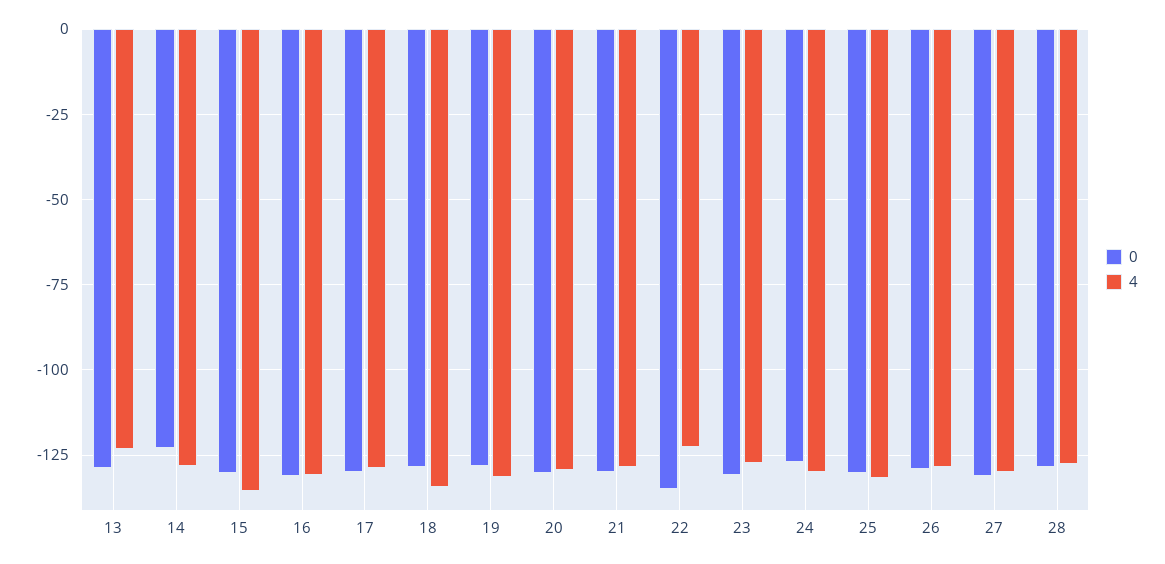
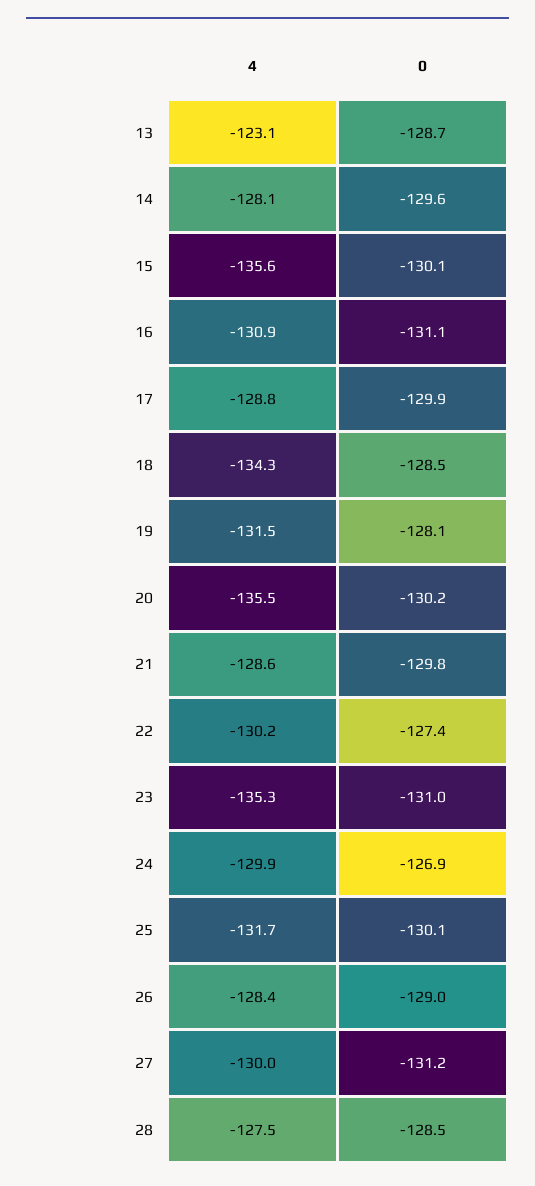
  {
    "0": {
      "13": -128.7,
-     "14": -122.5,
+     "14": -129.6,
      "15": -130.1,
      "16": -131.1,
      "17": -129.9,
      "18": -128.5,
      "19": -128.1,
      "20": -130.2,
      "21": -129.8,
-     "22": -135,
+     "22": -127.4,
      "23": -131,
      "24": -126.9,
      "25": -130.1,
      "26": -129,
      "27": -131.2,
      "28": -128.5
    },
    "4": {
      "13": -123.1,
      "14": -128.1,
      "15": -135.6,
      "16": -130.9,
      "17": -128.8,
      "18": -134.3,
      "19": -131.5,
-     "20": -130,
+     "20": -135.5,
      "21": -128.6,
-     "22": -122.5,
+     "22": -130.2,
-     "23": -127.5,
+     "23": -135.3,
      "24": -129.9,
      "25": -131.7,
      "26": -128.4,
      "27": -130,
      "28": -127.5
    }
  }

